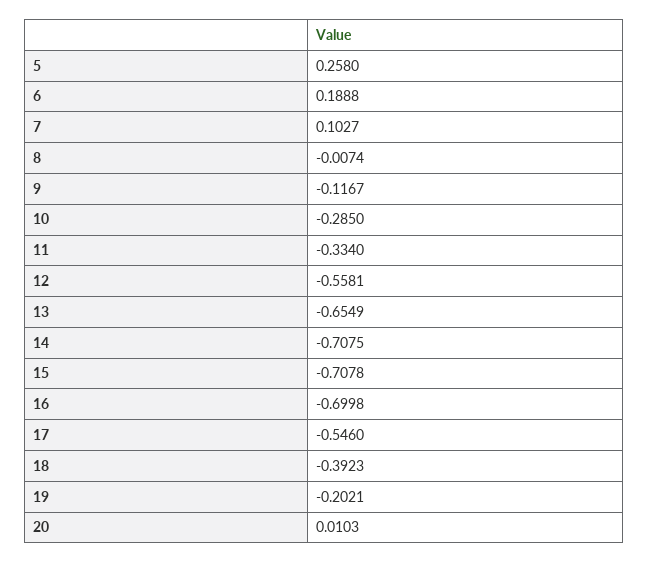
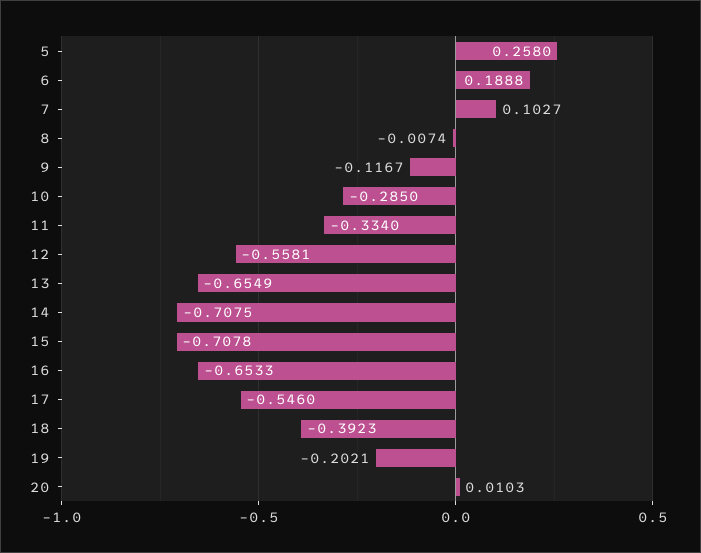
  {
    "5": 0.258,
    "6": 0.1888,
    "7": 0.1027,
    "8": -0.0074,
    "9": -0.1167,
    "10": -0.285,
    "11": -0.334,
    "12": -0.5581,
    "13": -0.6549,
    "14": -0.7075,
    "15": -0.7078,
-   "16": -0.6998,
+   "16": -0.6533,
    "17": -0.546,
    "18": -0.3923,
    "19": -0.2021,
    "20": 0.0103
  }

